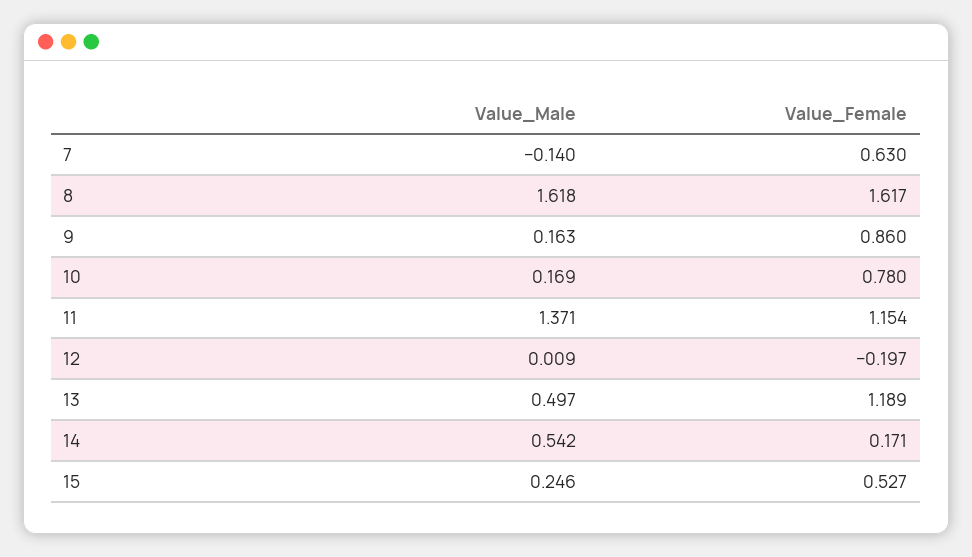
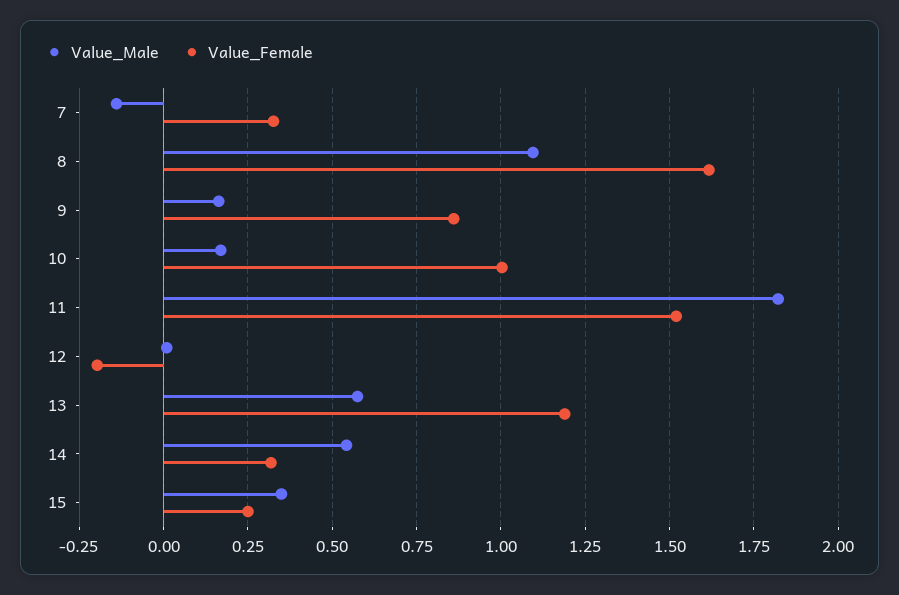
  {
    "Value_Male": {
      "7": -0.14,
-     "8": 1.618,
+     "8": 1.1,
      "9": 0.163,
      "10": 0.169,
-     "11": 1.371,
+     "11": 1.825,
      "12": 0.009,
-     "13": 0.497,
+     "13": 0.575,
      "14": 0.542,
-     "15": 0.246
+     "15": 0.35
    },
    "Value_Female": {
-     "7": 0.63,
+     "7": 0.325,
      "8": 1.617,
      "9": 0.86,
-     "10": 0.78,
+     "10": 1,
-     "11": 1.154,
+     "11": 1.525,
      "12": -0.197,
      "13": 1.189,
-     "14": 0.171,
+     "14": 0.325,
-     "15": 0.527
+     "15": 0.25
    }
  }

